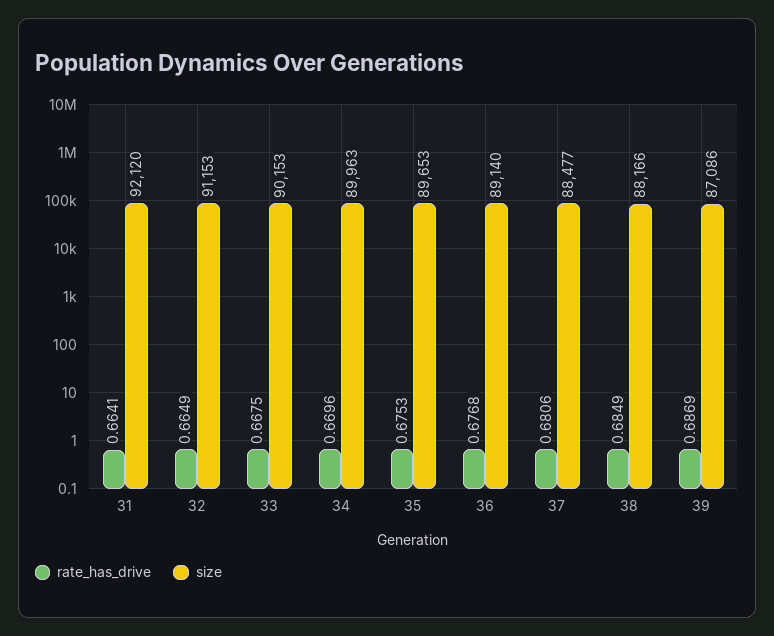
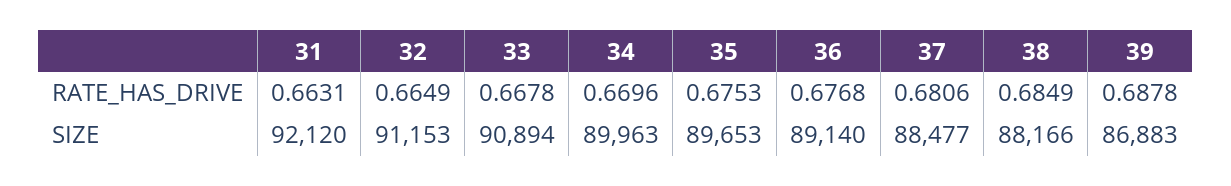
  {
    "rate_has_drive": {
-     "31": 0.6641,
+     "31": 0.6631,
      "32": 0.6649,
-     "33": 0.6675,
+     "33": 0.6678,
      "34": 0.6696,
      "35": 0.6753,
      "36": 0.6768,
      "37": 0.6806,
      "38": 0.6849,
-     "39": 0.6869
+     "39": 0.6878
    },
    "size": {
      "31": 92120,
      "32": 91153,
-     "33": 90153,
+     "33": 90894,
      "34": 89963,
      "35": 89653,
      "36": 89140,
      "37": 88477,
      "38": 88166,
-     "39": 87086
+     "39": 86883
    }
  }

